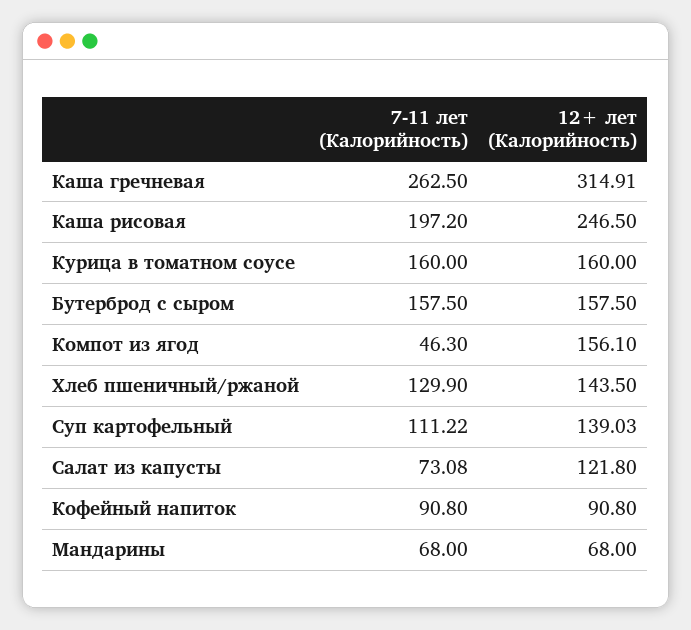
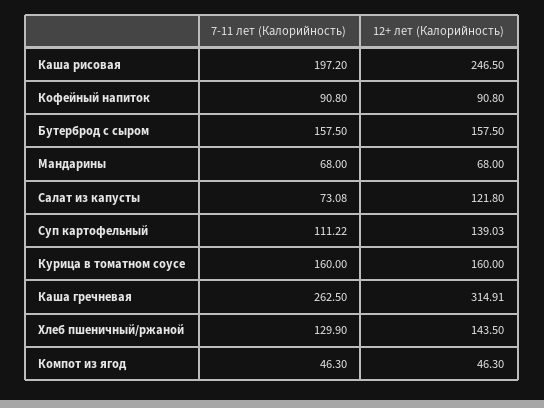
  {
    "7-11 лет (Калорийность)": {
      "Каша гречневая": 262.5,
      "Каша рисовая": 197.2,
      "Курица в томатном соусе": 160,
      "Бутерброд с сыром": 157.5,
      "Компот из ягод": 46.3,
      "Хлеб пшеничный/ржаной": 129.9,
      "Суп картофельный": 111.22,
      "Салат из капусты": 73.08,
      "Кофейный напиток": 90.8,
      "Мандарины": 68
    },
    "12+ лет (Калорийность)": {
      "Каша гречневая": 314.91,
      "Каша рисовая": 246.5,
      "Курица в томатном соусе": 160,
      "Бутерброд с сыром": 157.5,
-     "Компот из ягод": 156.1,
+     "Компот из ягод": 46.3,
      "Хлеб пшеничный/ржаной": 143.5,
      "Суп картофельный": 139.03,
      "Салат из капусты": 121.8,
      "Кофейный напиток": 90.8,
      "Мандарины": 68
    }
  }

